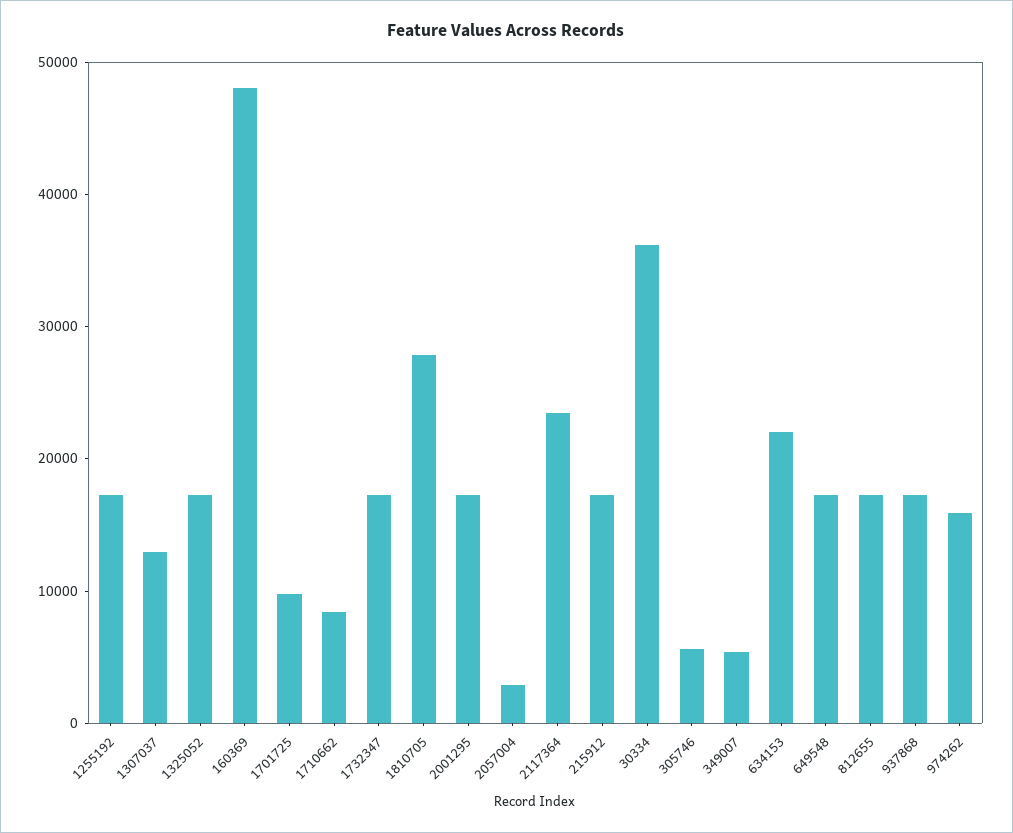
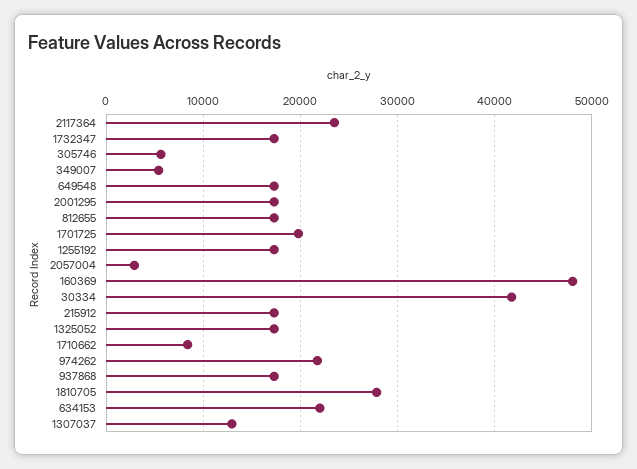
  {
    "1255192": 17000,
    "1307037": 13000,
    "1325052": 17000,
    "160369": 48000,
-   "1701725": 10000,
+   "1701725": 20000,
    "1710662": 8000,
    "1732347": 17000,
    "1810705": 28000,
    "2001295": 17000,
    "2057004": 3000,
    "2117364": 23000,
    "215912": 17000,
-   "30334": 36000,
+   "30334": 42000,
    "305746": 6000,
    "349007": 5000,
    "634153": 22000,
    "649548": 17000,
    "812655": 17000,
    "937868": 17000,
-   "974262": 16000
+   "974262": 22000
  }

